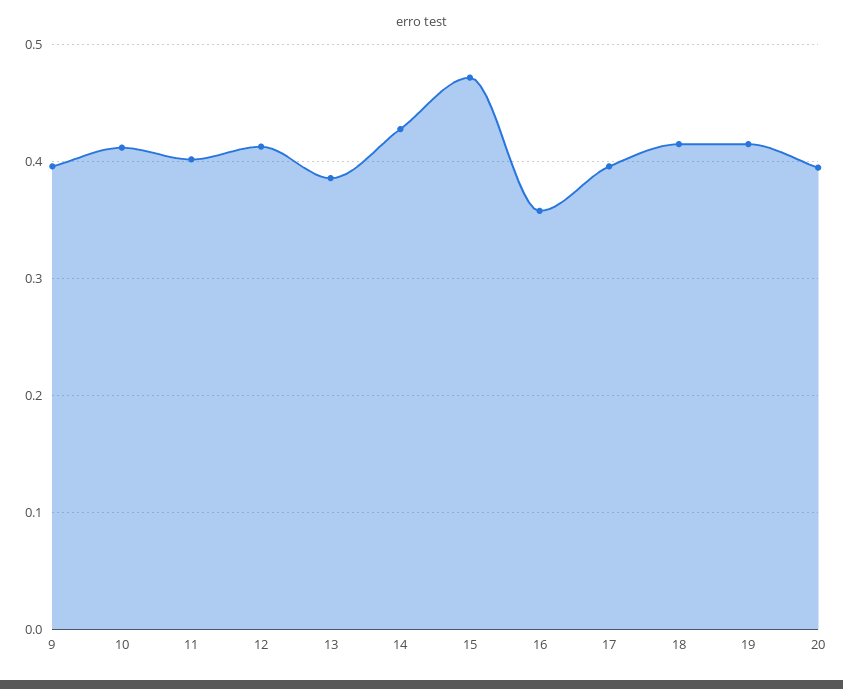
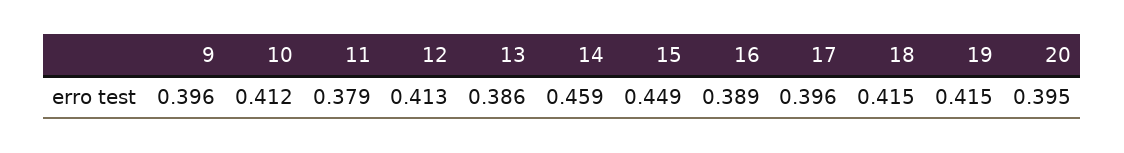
  {
    "9": 0.396,
    "10": 0.412,
-   "11": 0.4,
+   "11": 0.379,
    "12": 0.413,
    "13": 0.386,
-   "14": 0.43,
+   "14": 0.459,
-   "15": 0.47,
+   "15": 0.449,
-   "16": 0.36,
+   "16": 0.389,
    "17": 0.396,
    "18": 0.415,
    "19": 0.415,
    "20": 0.395
  }

